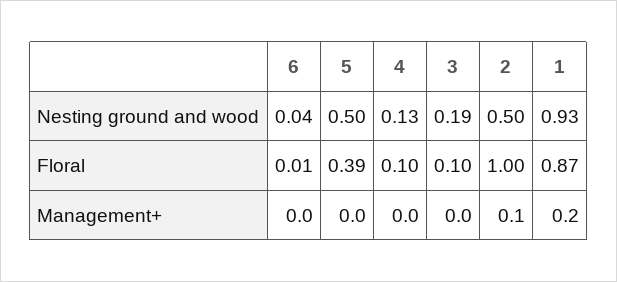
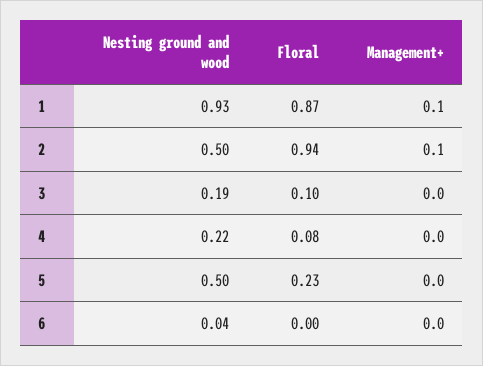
  {
    "6": {
      "Nesting ground and wood": 0.04,
-     "Floral": 0.01,
+     "Floral": 0,
      "Management+": 0
    },
    "5": {
      "Nesting ground and wood": 0.5,
-     "Floral": 0.39,
+     "Floral": 0.23,
      "Management+": 0
    },
    "4": {
-     "Nesting ground and wood": 0.13,
+     "Nesting ground and wood": 0.22,
-     "Floral": 0.1,
+     "Floral": 0.08,
      "Management+": 0
    },
    "3": {
      "Nesting ground and wood": 0.19,
      "Floral": 0.1,
      "Management+": 0
    },
    "2": {
      "Nesting ground and wood": 0.5,
-     "Floral": 1,
+     "Floral": 0.94,
      "Management+": 0.1
    },
    "1": {
      "Nesting ground and wood": 0.93,
      "Floral": 0.87,
-     "Management+": 0.2
+     "Management+": 0.1
    }
  }

